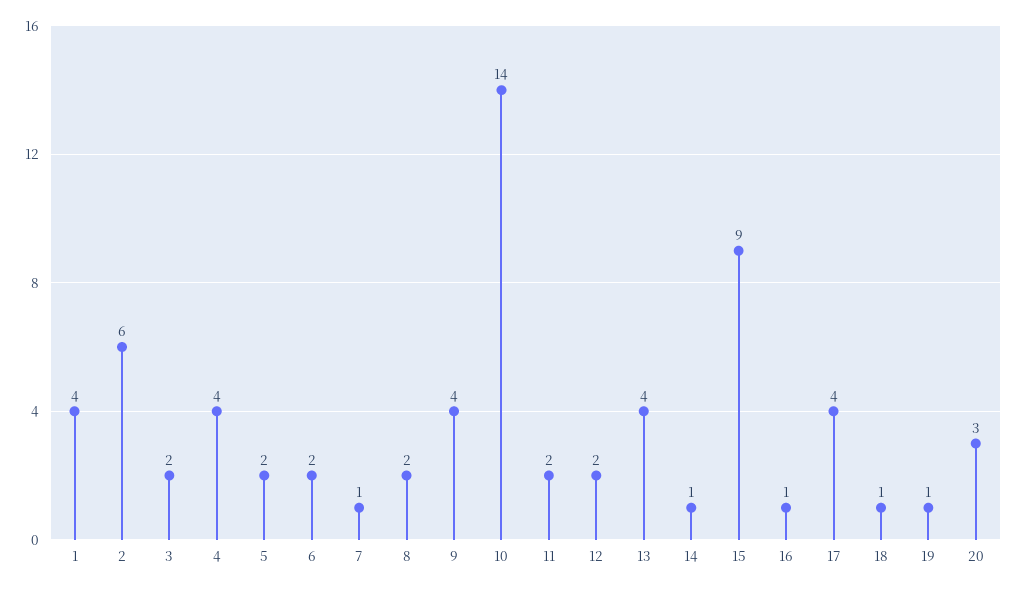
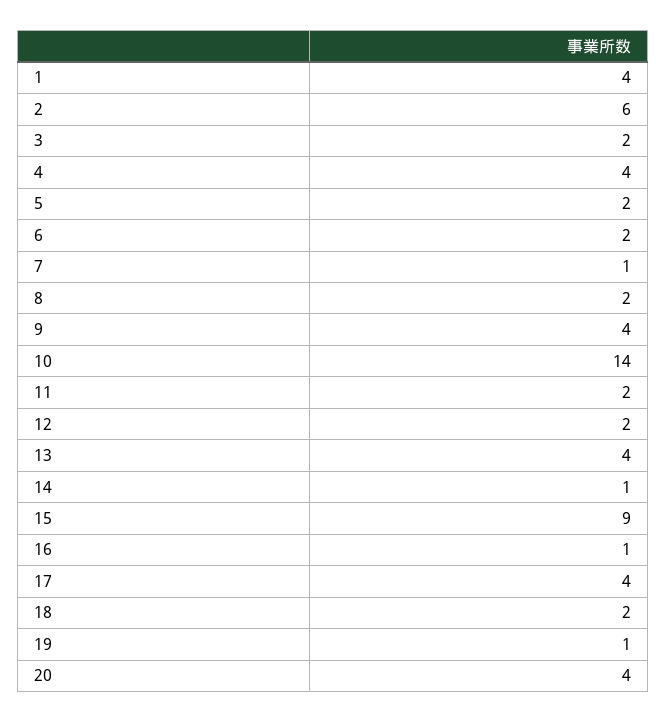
  {
    "1": 4,
    "2": 6,
    "3": 2,
    "4": 4,
    "5": 2,
    "6": 2,
    "7": 1,
    "8": 2,
    "9": 4,
    "10": 14,
    "11": 2,
    "12": 2,
    "13": 4,
    "14": 1,
    "15": 9,
    "16": 1,
    "17": 4,
-   "18": 1,
+   "18": 2,
    "19": 1,
-   "20": 3
+   "20": 4
  }

